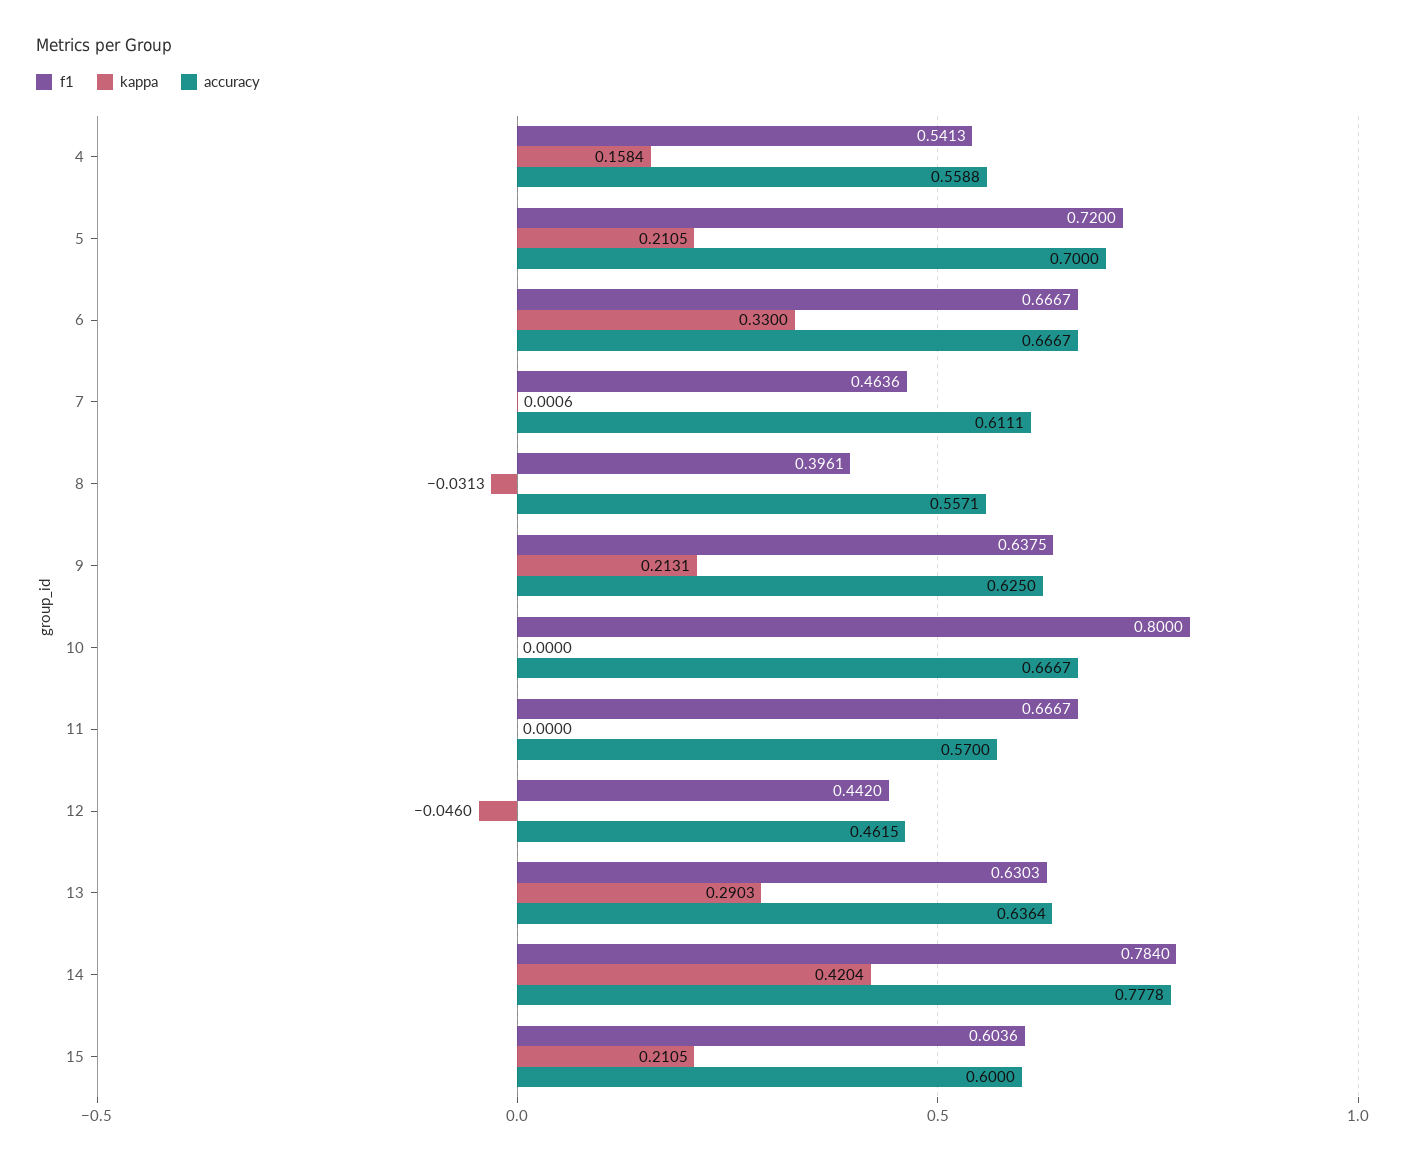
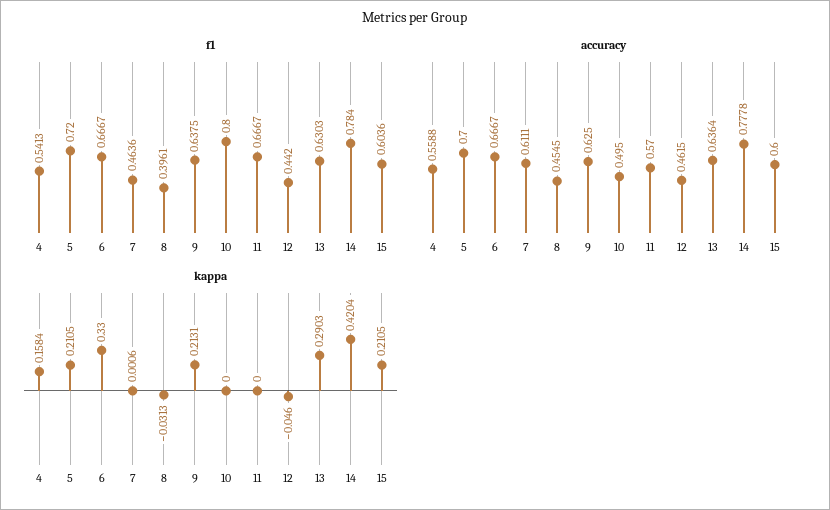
  {
    "f1": {
      "4": 0.5413,
      "5": 0.72,
      "6": 0.6667,
      "7": 0.4636,
      "8": 0.3961,
      "9": 0.6375,
      "10": 0.8,
      "11": 0.6667,
      "12": 0.442,
      "13": 0.6303,
      "14": 0.784,
      "15": 0.6036
    },
    "kappa": {
      "4": 0.1584,
      "5": 0.2105,
      "6": 0.33,
      "7": 0.0006,
      "8": -0.0313,
      "9": 0.2131,
      "10": 0,
      "11": 0,
      "12": -0.046,
      "13": 0.2903,
      "14": 0.4204,
      "15": 0.2105
    },
    "accuracy": {
      "4": 0.5588,
      "5": 0.7,
      "6": 0.6667,
      "7": 0.6111,
-     "8": 0.5571,
+     "8": 0.4545,
      "9": 0.625,
-     "10": 0.6667,
+     "10": 0.495,
      "11": 0.57,
      "12": 0.4615,
      "13": 0.6364,
      "14": 0.7778,
      "15": 0.6
    }
  }

